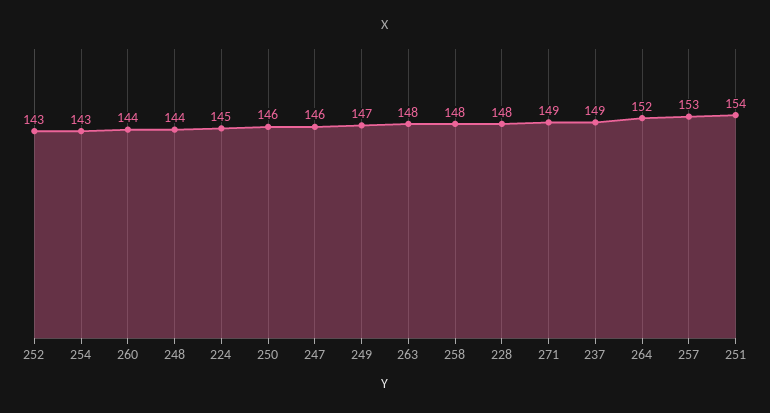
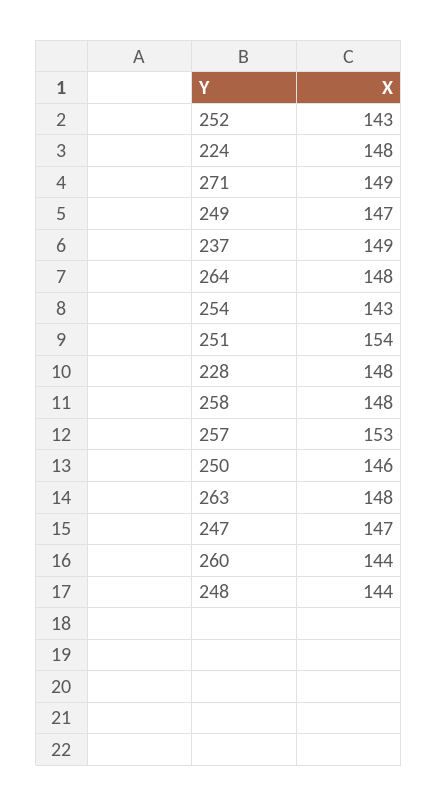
  {
    "252": 143,
    "254": 143,
    "260": 144,
    "248": 144,
-   "224": 145,
+   "224": 148,
    "250": 146,
-   "247": 146,
+   "247": 147,
    "249": 147,
    "263": 148,
    "258": 148,
    "228": 148,
    "271": 149,
    "237": 149,
-   "264": 152,
+   "264": 148,
    "257": 153,
    "251": 154
  }

